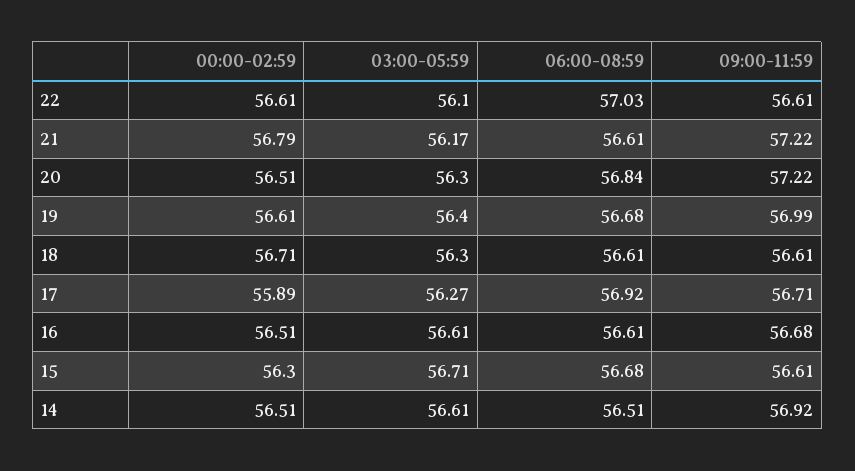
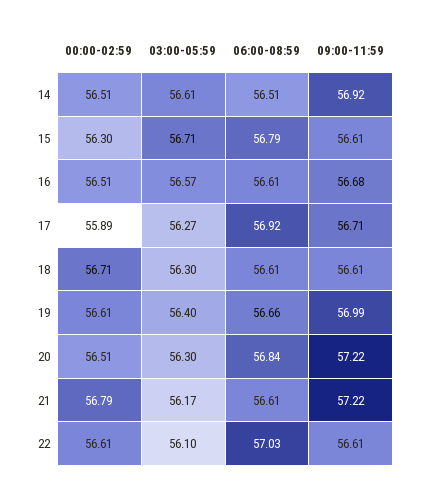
  {
    "00:00-02:59": {
      "22": 56.61,
      "21": 56.79,
      "20": 56.51,
      "19": 56.61,
      "18": 56.71,
      "17": 55.89,
      "16": 56.51,
      "15": 56.3,
      "14": 56.51
    },
    "03:00-05:59": {
      "22": 56.1,
      "21": 56.17,
      "20": 56.3,
      "19": 56.4,
      "18": 56.3,
      "17": 56.27,
-     "16": 56.61,
+     "16": 56.57,
      "15": 56.71,
      "14": 56.61
    },
    "06:00-08:59": {
      "22": 57.03,
      "21": 56.61,
      "20": 56.84,
-     "19": 56.68,
+     "19": 56.66,
      "18": 56.61,
      "17": 56.92,
      "16": 56.61,
-     "15": 56.68,
+     "15": 56.79,
      "14": 56.51
    },
    "09:00-11:59": {
      "22": 56.61,
      "21": 57.22,
      "20": 57.22,
      "19": 56.99,
      "18": 56.61,
      "17": 56.71,
      "16": 56.68,
      "15": 56.61,
      "14": 56.92
    }
  }

